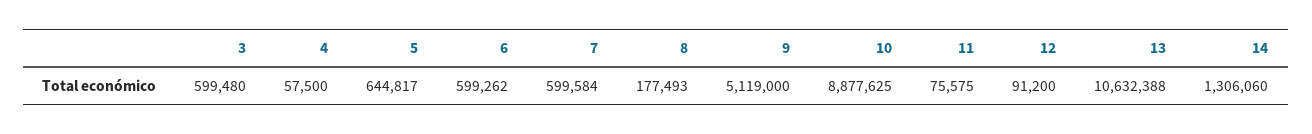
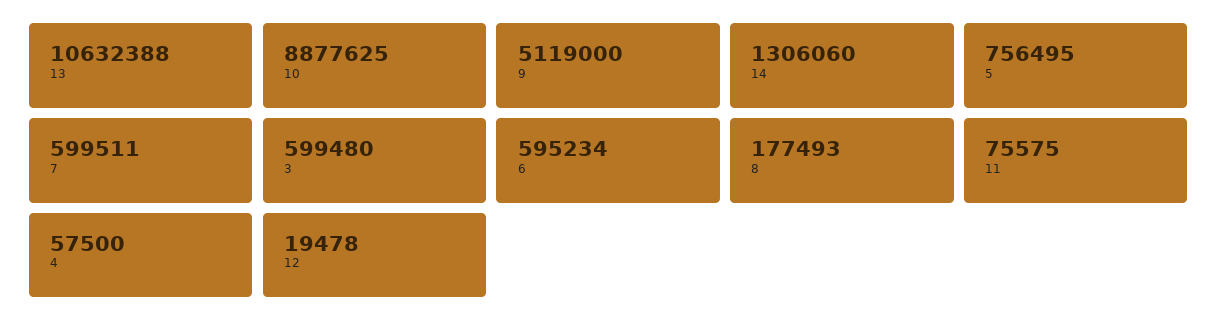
  {
    "3": 599480,
    "4": 57500,
-   "5": 644817,
+   "5": 756495,
-   "6": 599262,
+   "6": 595234,
-   "7": 599584,
+   "7": 599511,
    "8": 177493,
    "9": 5119000,
    "10": 8877625,
    "11": 75575,
-   "12": 91200,
+   "12": 19478,
    "13": 10632388,
    "14": 1306060
  }

